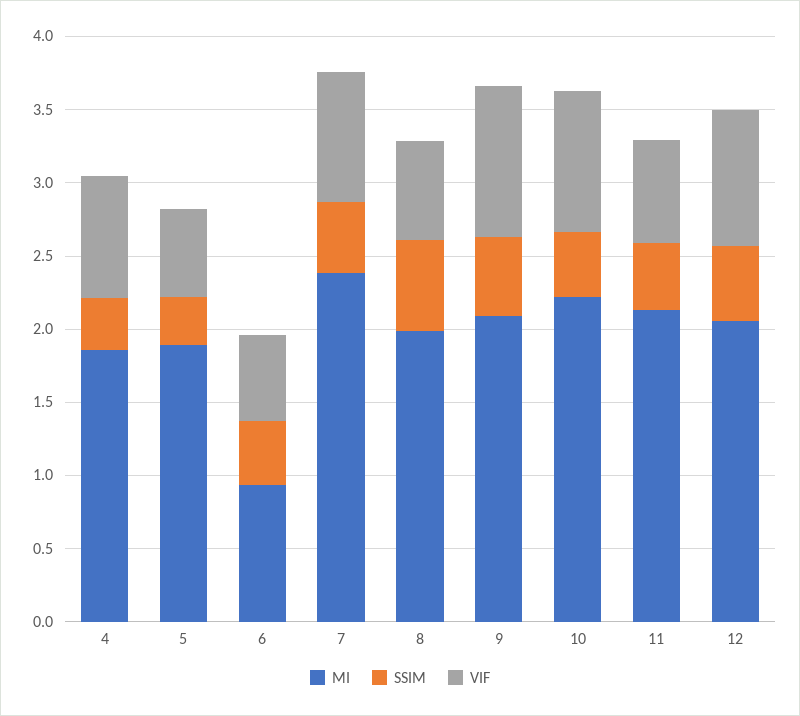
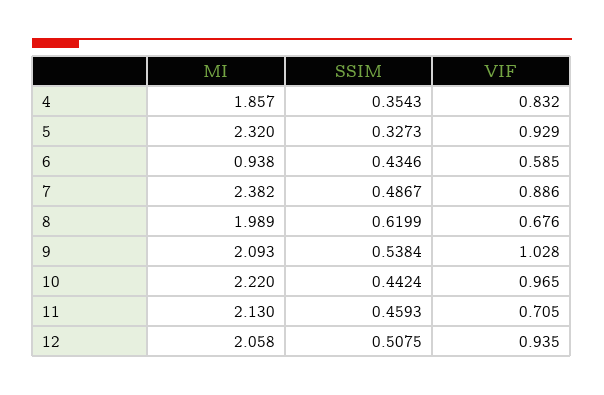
  {
    "MI": {
      "4": 1.857,
-     "5": 1.9,
+     "5": 2.32,
      "6": 0.938,
      "7": 2.382,
      "8": 1.989,
      "9": 2.093,
      "10": 2.22,
      "11": 2.13,
      "12": 2.058
    },
    "SSIM": {
      "4": 0.3543,
      "5": 0.3273,
      "6": 0.4346,
      "7": 0.4867,
      "8": 0.6199,
      "9": 0.5384,
      "10": 0.4424,
      "11": 0.4593,
      "12": 0.5075
    },
    "VIF": {
      "4": 0.832,
-     "5": 0.6,
+     "5": 0.929,
      "6": 0.585,
      "7": 0.886,
      "8": 0.676,
      "9": 1.028,
      "10": 0.965,
      "11": 0.705,
      "12": 0.935
    }
  }

